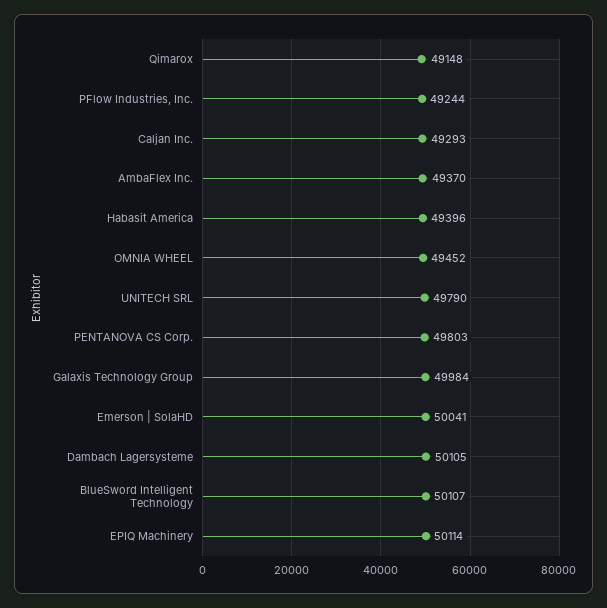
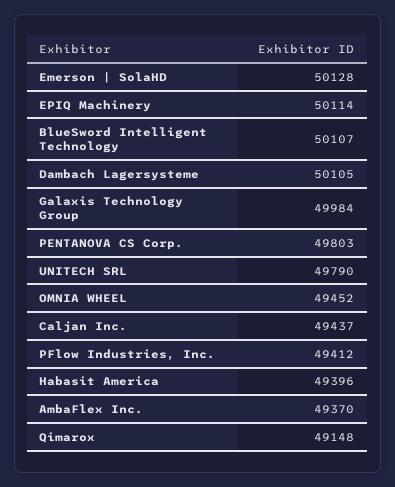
  {
    "Qimarox": 49148,
-   "PFlow Industries, Inc.": 49244,
+   "PFlow Industries, Inc.": 49412,
-   "Caljan Inc.": 49293,
+   "Caljan Inc.": 49437,
    "AmbaFlex Inc.": 49370,
    "Habasit America": 49396,
    "OMNIA WHEEL": 49452,
    "UNITECH SRL": 49790,
    "PENTANOVA CS Corp.": 49803,
    "Galaxis Technology Group": 49984,
-   "Emerson | SolaHD": 50041,
+   "Emerson | SolaHD": 50128,
    "Dambach Lagersysteme": 50105,
    "BlueSword Intelligent Technology": 50107,
    "EPIQ Machinery": 50114
  }

